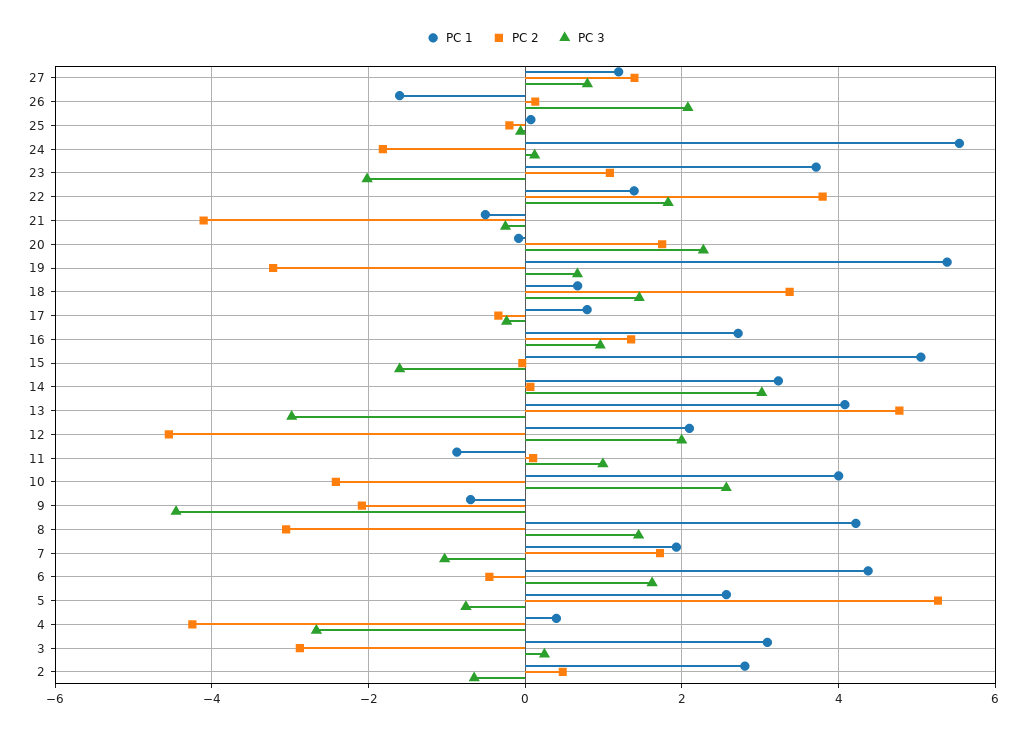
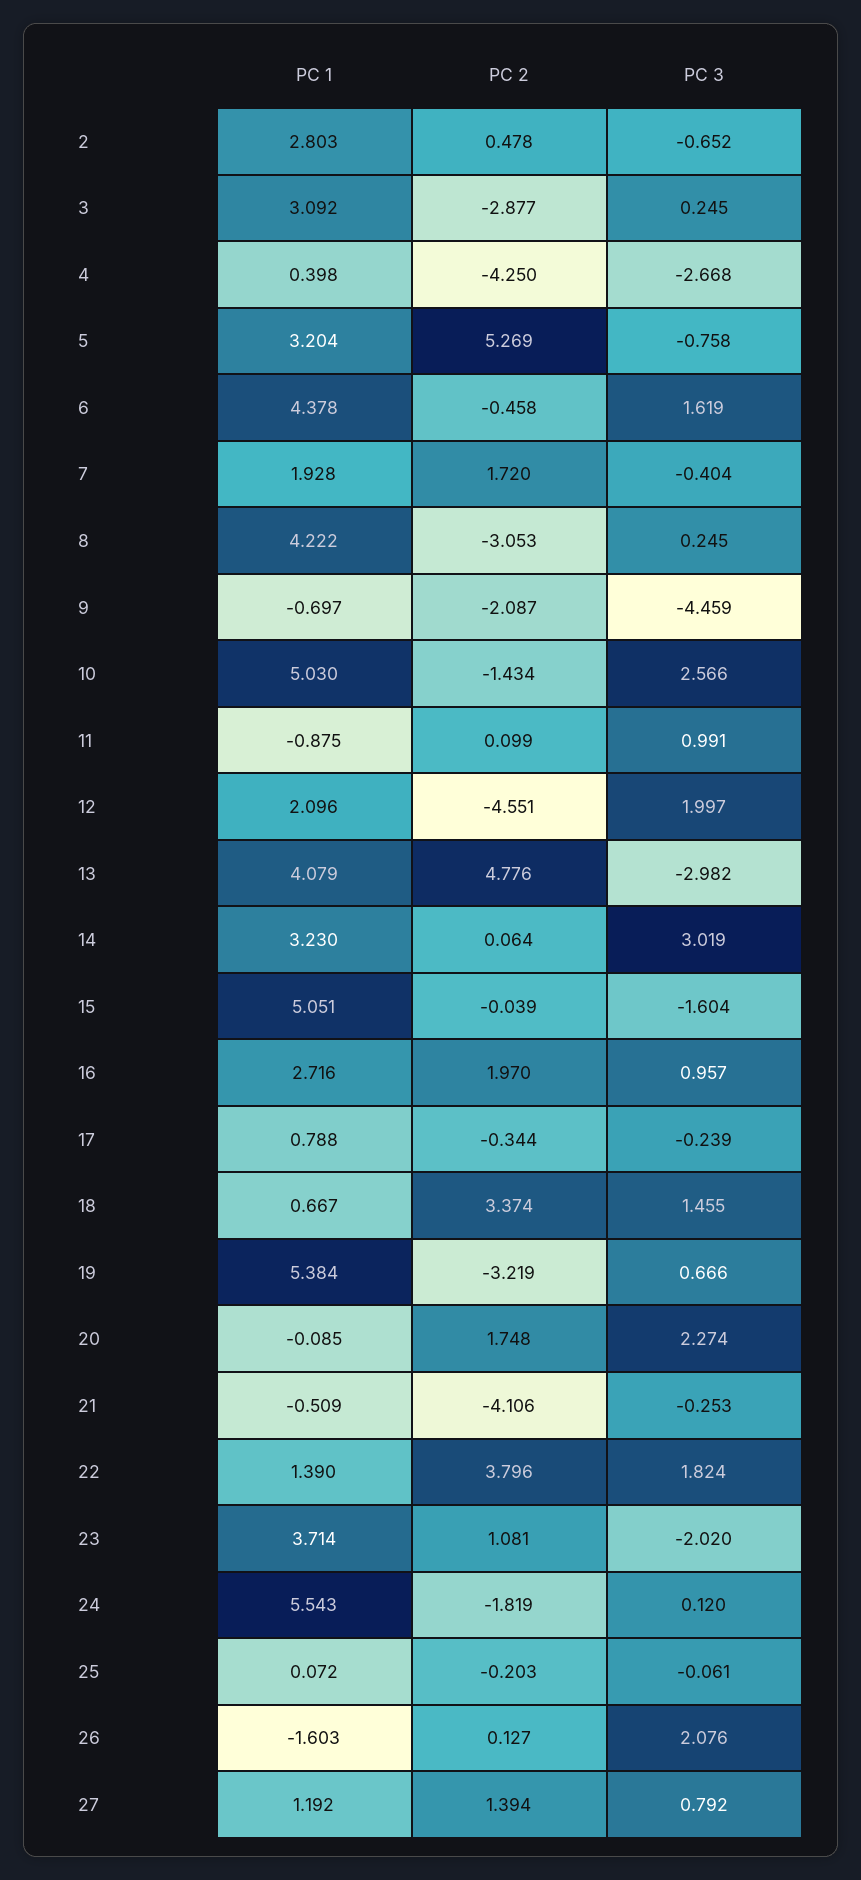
  {
    "PC 1": {
      "27": 1.192,
      "26": -1.603,
      "25": 0.072,
      "24": 5.543,
      "23": 3.714,
      "22": 1.39,
      "21": -0.509,
      "20": -0.085,
      "19": 5.384,
      "18": 0.667,
      "17": 0.788,
      "16": 2.716,
      "15": 5.051,
      "14": 3.23,
      "13": 4.079,
      "12": 2.096,
      "11": -0.875,
-     "10": 4,
+     "10": 5.03,
      "9": -0.697,
      "8": 4.222,
      "7": 1.928,
      "6": 4.378,
-     "5": 2.6,
+     "5": 3.204,
      "4": 0.398,
      "3": 3.092,
      "2": 2.803
    },
    "PC 2": {
      "27": 1.394,
      "26": 0.127,
      "25": -0.203,
      "24": -1.819,
      "23": 1.081,
      "22": 3.796,
      "21": -4.106,
      "20": 1.748,
      "19": -3.219,
      "18": 3.374,
      "17": -0.344,
-     "16": 1.4,
+     "16": 1.97,
      "15": -0.039,
      "14": 0.064,
      "13": 4.776,
      "12": -4.551,
      "11": 0.099,
-     "10": -2.4,
+     "10": -1.434,
      "9": -2.087,
      "8": -3.053,
      "7": 1.72,
      "6": -0.458,
      "5": 5.269,
      "4": -4.25,
      "3": -2.877,
      "2": 0.478
    },
    "PC 3": {
      "27": 0.792,
      "26": 2.076,
      "25": -0.061,
      "24": 0.12,
      "23": -2.02,
      "22": 1.824,
      "21": -0.253,
      "20": 2.274,
      "19": 0.666,
      "18": 1.455,
      "17": -0.239,
      "16": 0.957,
      "15": -1.604,
      "14": 3.019,
      "13": -2.982,
      "12": 1.997,
      "11": 0.991,
      "10": 2.566,
      "9": -4.459,
-     "8": 1.4,
+     "8": 0.245,
-     "7": -1,
+     "7": -0.404,
      "6": 1.619,
      "5": -0.758,
      "4": -2.668,
      "3": 0.245,
      "2": -0.652
    }
  }

